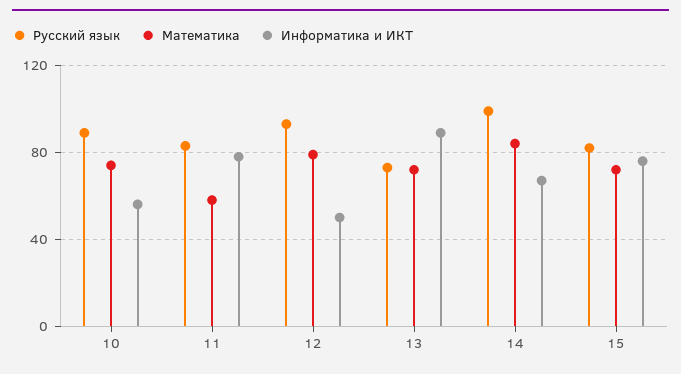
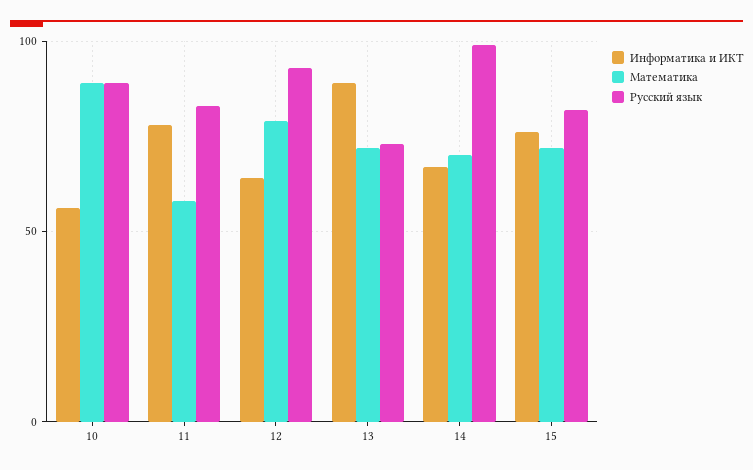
  {
    "Русский язык": {
      "10": 90,
      "11": 85,
      "12": 95,
      "13": 75,
      "14": 100,
      "15": 80
    },
    "Математика": {
-     "10": 75,
+     "10": 90,
      "11": 60,
      "12": 80,
      "13": 70,
-     "14": 85,
+     "14": 70,
      "15": 70
    },
    "Информатика и ИКТ": {
      "10": 55,
      "11": 80,
-     "12": 50,
+     "12": 65,
      "13": 90,
      "14": 65,
      "15": 75
    }
  }

